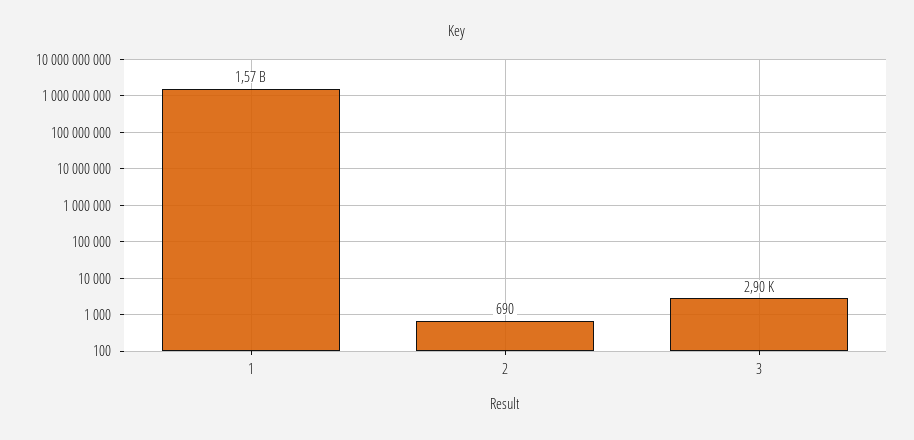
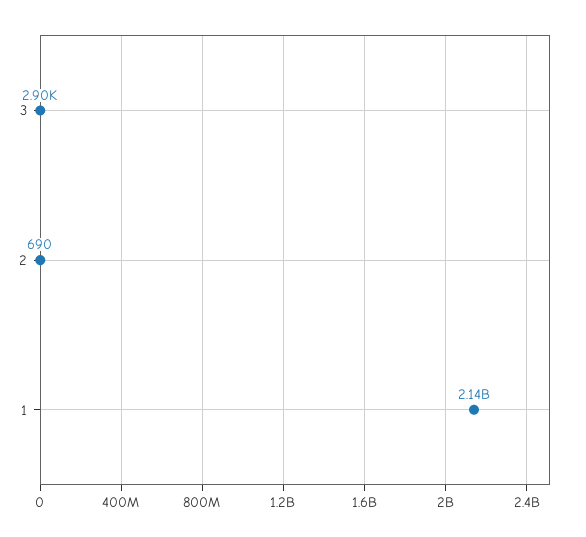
  {
-   "1": 1570000000,
+   "1": 2140000000,
    "2": 690,
    "3": 2900
  }

